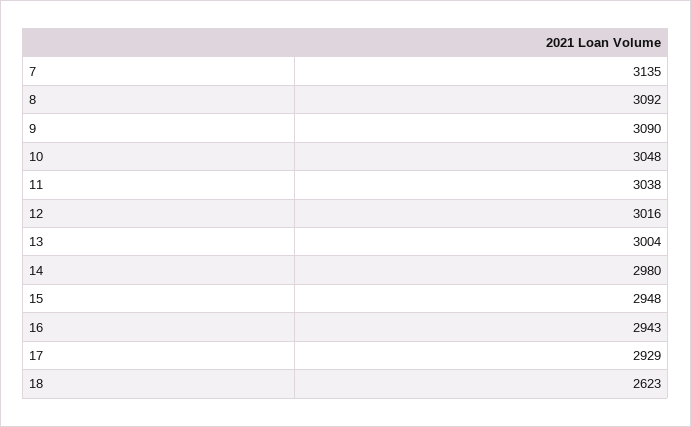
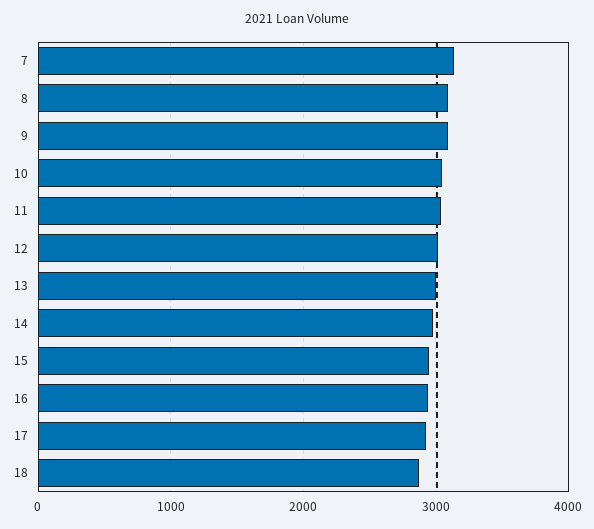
  {
    "7": 3135,
    "8": 3092,
    "9": 3090,
    "10": 3048,
    "11": 3038,
    "12": 3016,
    "13": 3004,
    "14": 2980,
    "15": 2948,
    "16": 2943,
    "17": 2929,
-   "18": 2623
+   "18": 2900
  }

